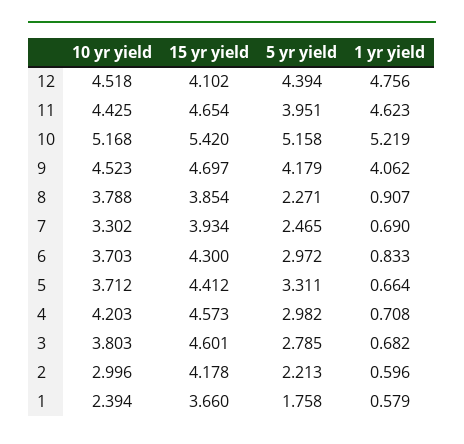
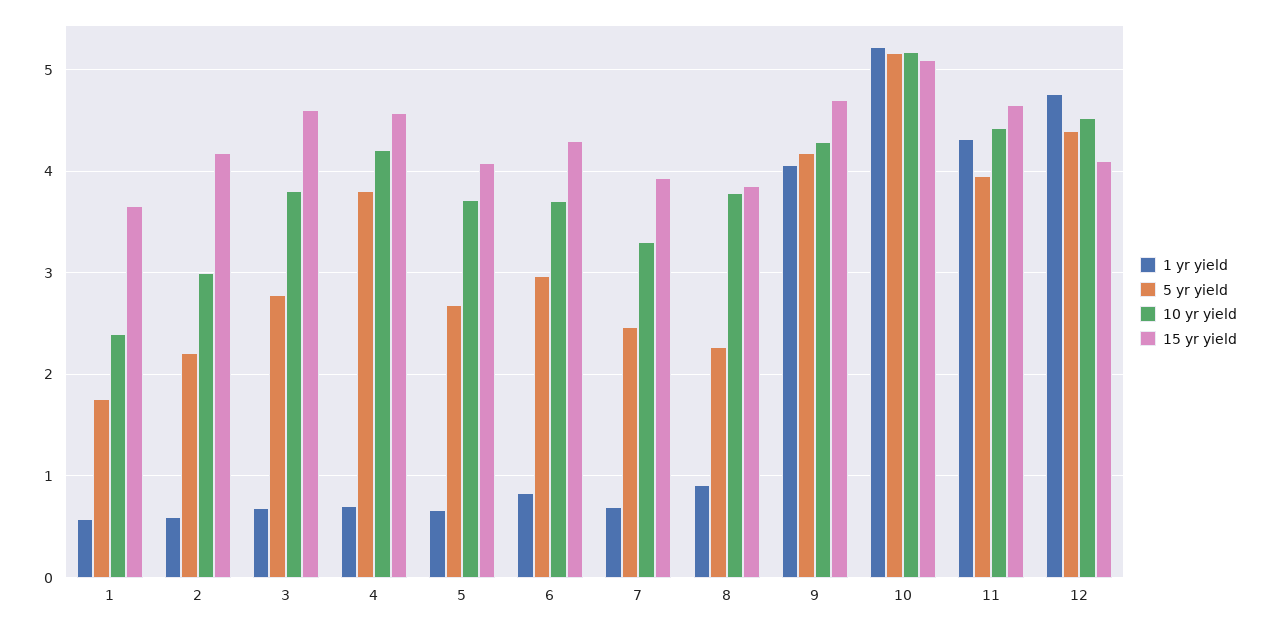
  {
    "10 yr yield": {
      "12": 4.518,
      "11": 4.425,
      "10": 5.168,
-     "9": 4.523,
+     "9": 4.3,
      "8": 3.788,
      "7": 3.302,
      "6": 3.703,
      "5": 3.712,
      "4": 4.203,
      "3": 3.803,
      "2": 2.996,
      "1": 2.394
    },
    "15 yr yield": {
      "12": 4.102,
      "11": 4.654,
-     "10": 5.42,
+     "10": 5.1,
      "9": 4.697,
      "8": 3.854,
      "7": 3.934,
      "6": 4.3,
-     "5": 4.412,
+     "5": 4.1,
      "4": 4.573,
      "3": 4.601,
      "2": 4.178,
      "1": 3.66
    },
    "5 yr yield": {
      "12": 4.394,
      "11": 3.951,
      "10": 5.158,
      "9": 4.179,
      "8": 2.271,
      "7": 2.465,
      "6": 2.972,
-     "5": 3.311,
+     "5": 2.7,
-     "4": 2.982,
+     "4": 3.8,
      "3": 2.785,
      "2": 2.213,
      "1": 1.758
    },
    "1 yr yield": {
      "12": 4.756,
-     "11": 4.623,
+     "11": 4.3,
      "10": 5.219,
      "9": 4.062,
      "8": 0.907,
      "7": 0.69,
      "6": 0.833,
      "5": 0.664,
      "4": 0.708,
      "3": 0.682,
      "2": 0.596,
      "1": 0.579
    }
  }

